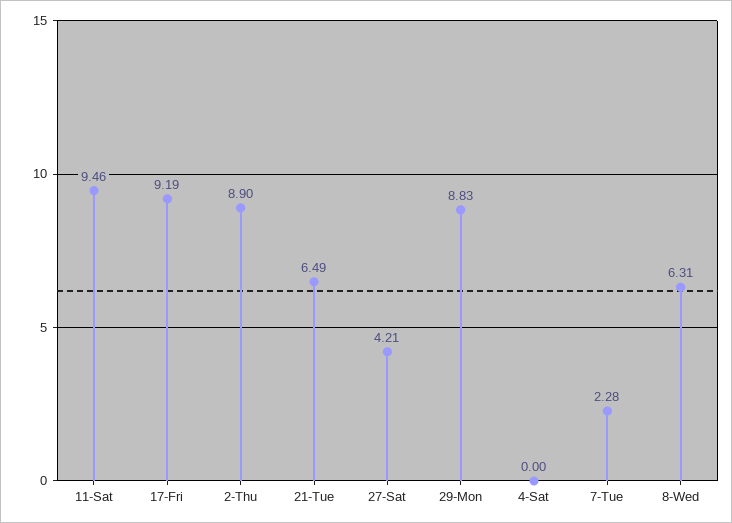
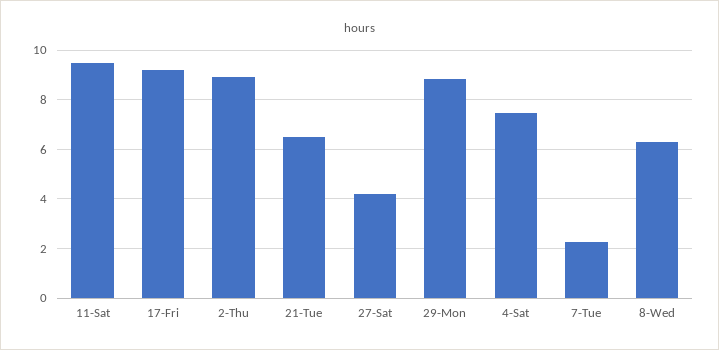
  {
    "11-Sat": 9.46,
    "17-Fri": 9.19,
    "2-Thu": 8.9,
    "21-Tue": 6.49,
    "27-Sat": 4.21,
    "29-Mon": 8.83,
-   "4-Sat": 0,
+   "4-Sat": 7.5,
    "7-Tue": 2.28,
    "8-Wed": 6.31
  }

